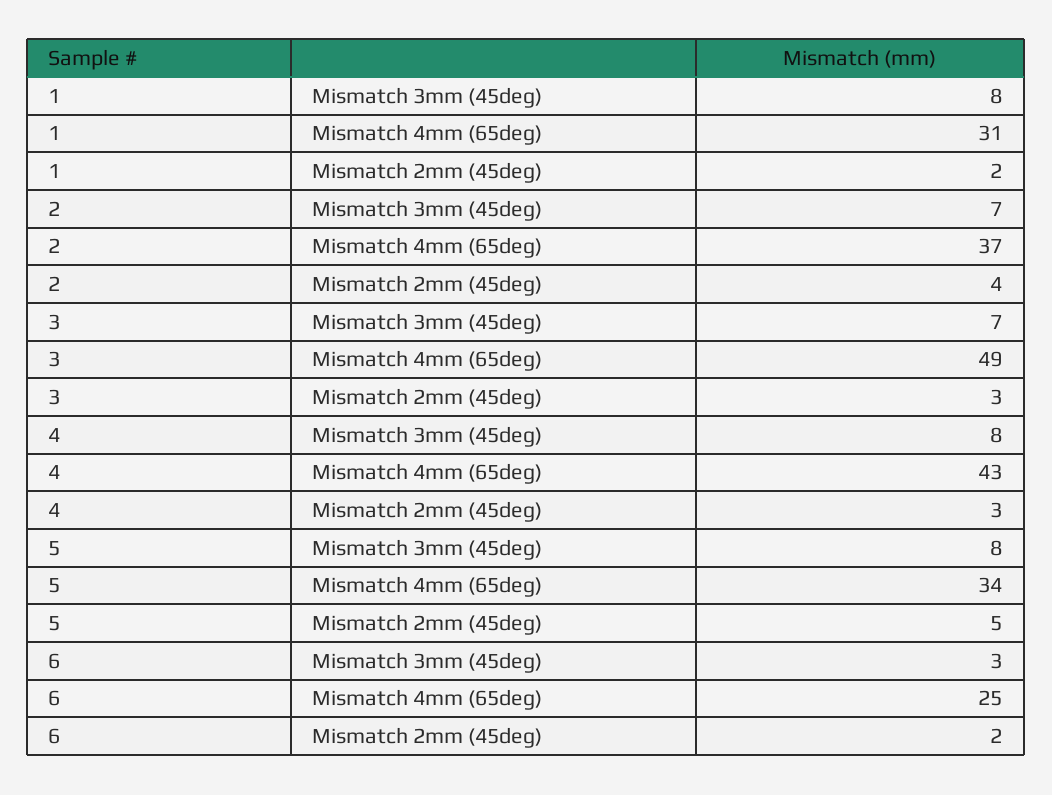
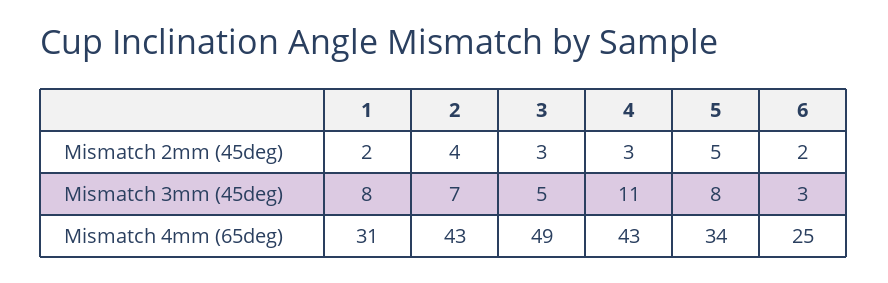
  {
    "1": {
      "Mismatch 3mm (45deg)": 8,
      "Mismatch 4mm (65deg)": 31,
      "Mismatch 2mm (45deg)": 2
    },
    "2": {
      "Mismatch 3mm (45deg)": 7,
-     "Mismatch 4mm (65deg)": 37,
+     "Mismatch 4mm (65deg)": 43,
      "Mismatch 2mm (45deg)": 4
    },
    "3": {
-     "Mismatch 3mm (45deg)": 7,
+     "Mismatch 3mm (45deg)": 5,
      "Mismatch 4mm (65deg)": 49,
      "Mismatch 2mm (45deg)": 3
    },
    "4": {
-     "Mismatch 3mm (45deg)": 8,
+     "Mismatch 3mm (45deg)": 11,
      "Mismatch 4mm (65deg)": 43,
      "Mismatch 2mm (45deg)": 3
    },
    "5": {
      "Mismatch 3mm (45deg)": 8,
      "Mismatch 4mm (65deg)": 34,
      "Mismatch 2mm (45deg)": 5
    },
    "6": {
      "Mismatch 3mm (45deg)": 3,
      "Mismatch 4mm (65deg)": 25,
      "Mismatch 2mm (45deg)": 2
    }
  }

